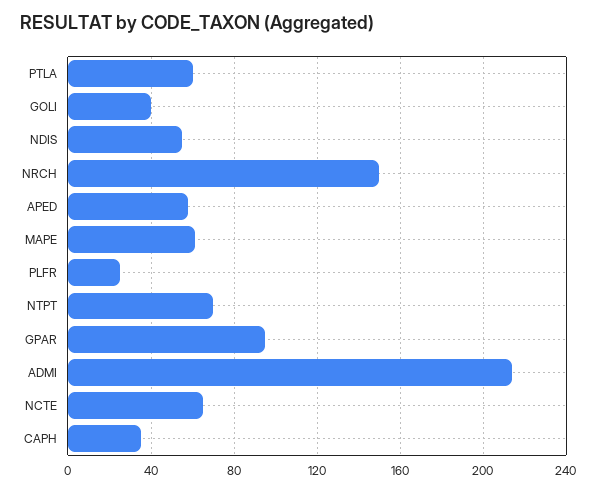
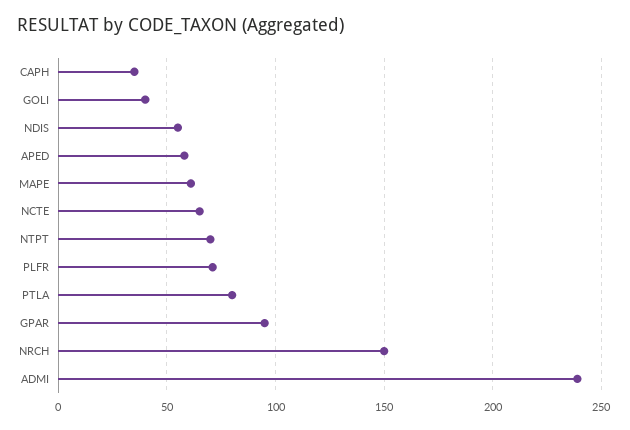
  {
-   "PTLA": 60,
+   "PTLA": 80,
    "GOLI": 40,
    "NDIS": 55,
    "NRCH": 150,
    "APED": 60,
    "MAPE": 60,
-   "PLFR": 25,
+   "PLFR": 70,
    "NTPT": 70,
    "GPAR": 95,
-   "ADMI": 215,
+   "ADMI": 240,
    "NCTE": 65,
    "CAPH": 35
  }

